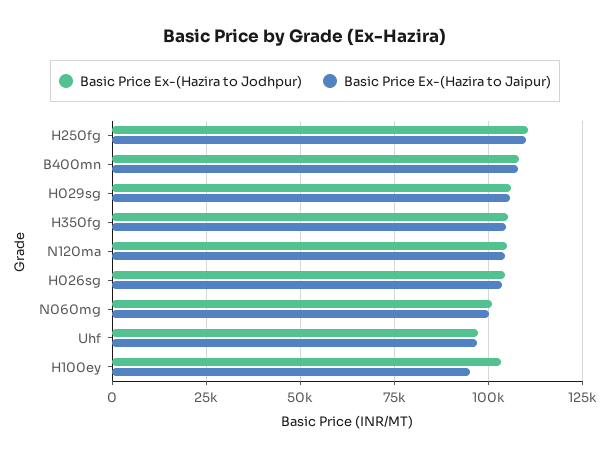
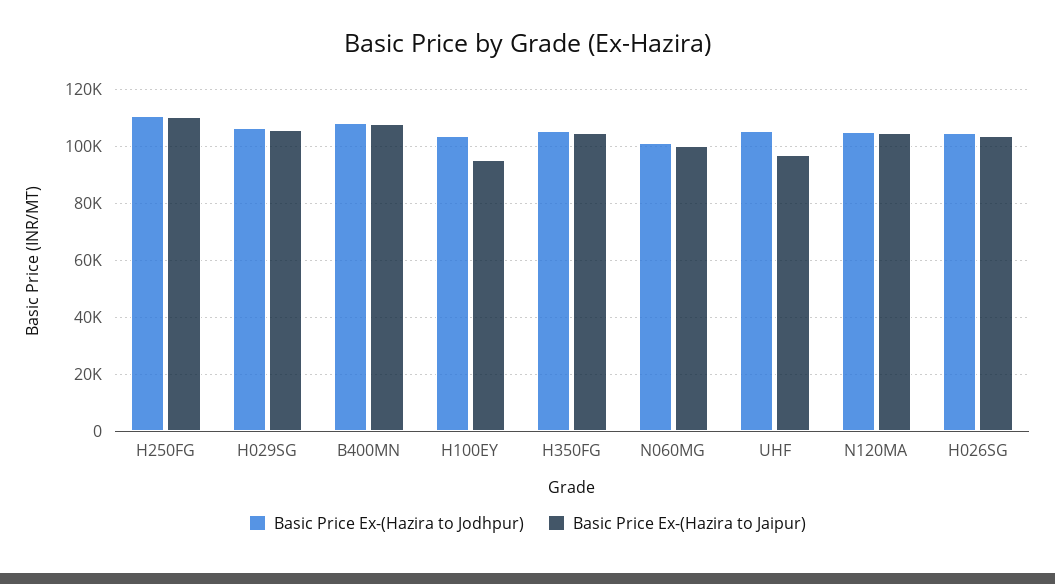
  {
    "Basic Price Ex-(Hazira to Jodhpur)": {
      "H250fg": 110000,
      "B400mn": 107500,
      "H029sg": 105000,
      "H350fg": 105000,
      "N120ma": 105000,
      "H026sg": 105000,
      "N060mg": 100000,
-     "Uhf": 97500,
+     "Uhf": 105000,
      "H100ey": 102500
    },
    "Basic Price Ex-(Hazira to Jaipur)": {
      "H250fg": 110000,
      "B400mn": 107500,
      "H029sg": 105000,
      "H350fg": 105000,
      "N120ma": 105000,
      "H026sg": 102500,
      "N060mg": 100000,
      "Uhf": 97500,
      "H100ey": 95000
    }
  }

